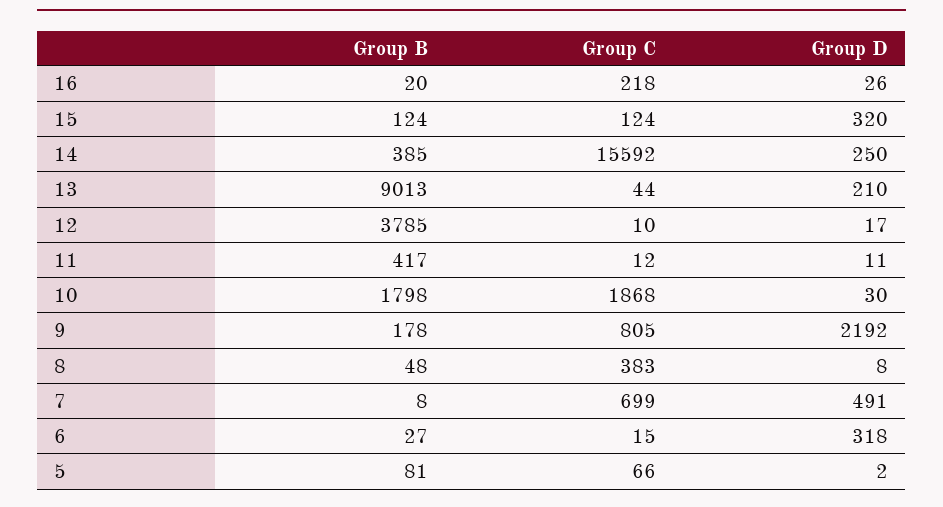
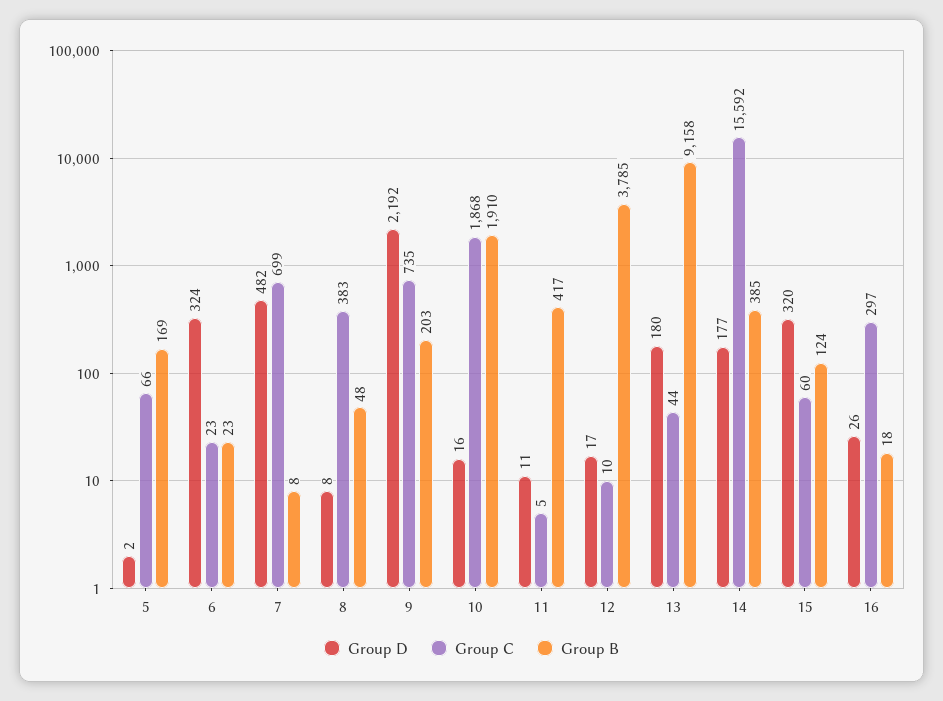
  {
    "Group B": {
-     "16": 20,
+     "16": 18,
      "15": 124,
      "14": 385,
-     "13": 9013,
+     "13": 9158,
      "12": 3785,
      "11": 417,
-     "10": 1798,
+     "10": 1910,
-     "9": 178,
+     "9": 203,
      "8": 48,
      "7": 8,
-     "6": 27,
+     "6": 23,
-     "5": 81
+     "5": 169
    },
    "Group C": {
-     "16": 218,
+     "16": 297,
-     "15": 124,
+     "15": 60,
      "14": 15592,
      "13": 44,
      "12": 10,
-     "11": 12,
+     "11": 5,
      "10": 1868,
-     "9": 805,
+     "9": 735,
      "8": 383,
      "7": 699,
-     "6": 15,
+     "6": 23,
      "5": 66
    },
    "Group D": {
      "16": 26,
      "15": 320,
-     "14": 250,
+     "14": 177,
-     "13": 210,
+     "13": 180,
      "12": 17,
      "11": 11,
-     "10": 30,
+     "10": 16,
      "9": 2192,
      "8": 8,
-     "7": 491,
+     "7": 482,
-     "6": 318,
+     "6": 324,
      "5": 2
    }
  }

